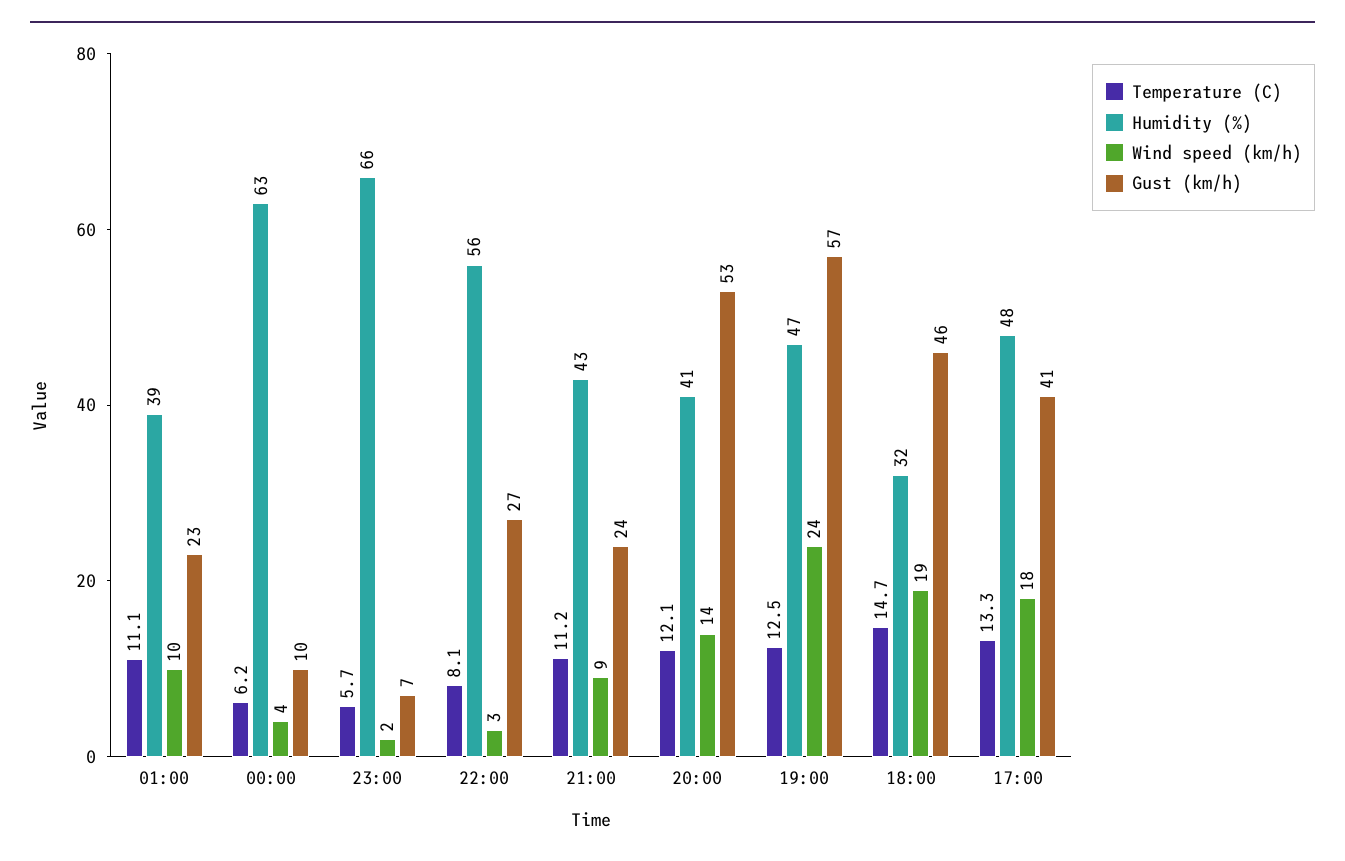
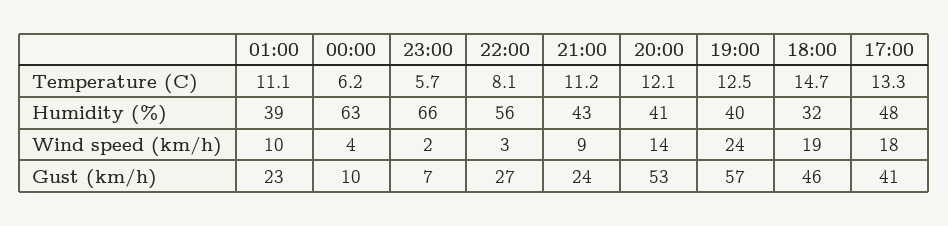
  {
    "Temperature (C)": {
      "01:00": 11.1,
      "00:00": 6.2,
      "23:00": 5.7,
      "22:00": 8.1,
      "21:00": 11.2,
      "20:00": 12.1,
      "19:00": 12.5,
      "18:00": 14.7,
      "17:00": 13.3
    },
    "Humidity (%)": {
      "01:00": 39,
      "00:00": 63,
      "23:00": 66,
      "22:00": 56,
      "21:00": 43,
      "20:00": 41,
-     "19:00": 47,
+     "19:00": 40,
      "18:00": 32,
      "17:00": 48
    },
    "Wind speed (km/h)": {
      "01:00": 10,
      "00:00": 4,
      "23:00": 2,
      "22:00": 3,
      "21:00": 9,
      "20:00": 14,
      "19:00": 24,
      "18:00": 19,
      "17:00": 18
    },
    "Gust (km/h)": {
      "01:00": 23,
      "00:00": 10,
      "23:00": 7,
      "22:00": 27,
      "21:00": 24,
      "20:00": 53,
      "19:00": 57,
      "18:00": 46,
      "17:00": 41
    }
  }

